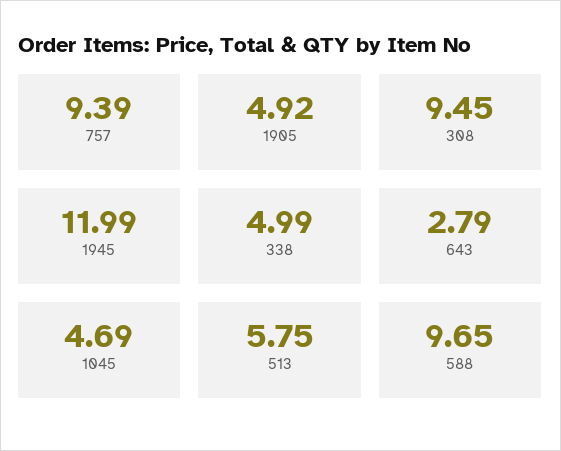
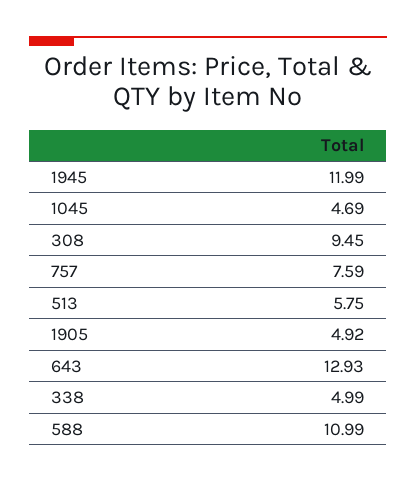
  {
-   "757": 9.39,
+   "757": 7.59,
    "1905": 4.92,
    "308": 9.45,
    "1945": 11.99,
    "338": 4.99,
-   "643": 2.79,
+   "643": 12.93,
    "1045": 4.69,
    "513": 5.75,
-   "588": 9.65
+   "588": 10.99
  }

